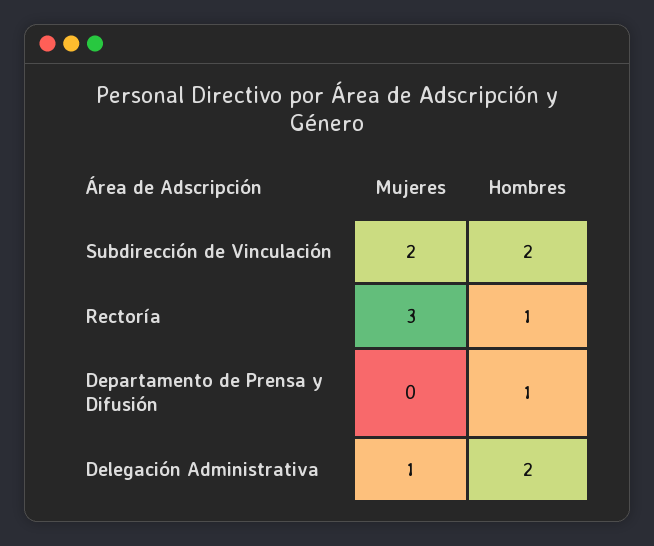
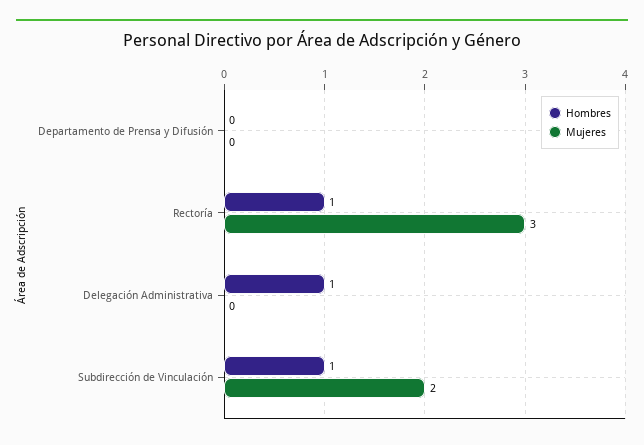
  {
    "Mujeres": {
      "Subdirección de Vinculación": 2,
      "Rectoría": 3,
      "Departamento de Prensa y Difusión": 0,
-     "Delegación Administrativa": 1
+     "Delegación Administrativa": 0
    },
    "Hombres": {
-     "Subdirección de Vinculación": 2,
+     "Subdirección de Vinculación": 1,
      "Rectoría": 1,
-     "Departamento de Prensa y Difusión": 1,
+     "Departamento de Prensa y Difusión": 0,
-     "Delegación Administrativa": 2
+     "Delegación Administrativa": 1
    }
  }

